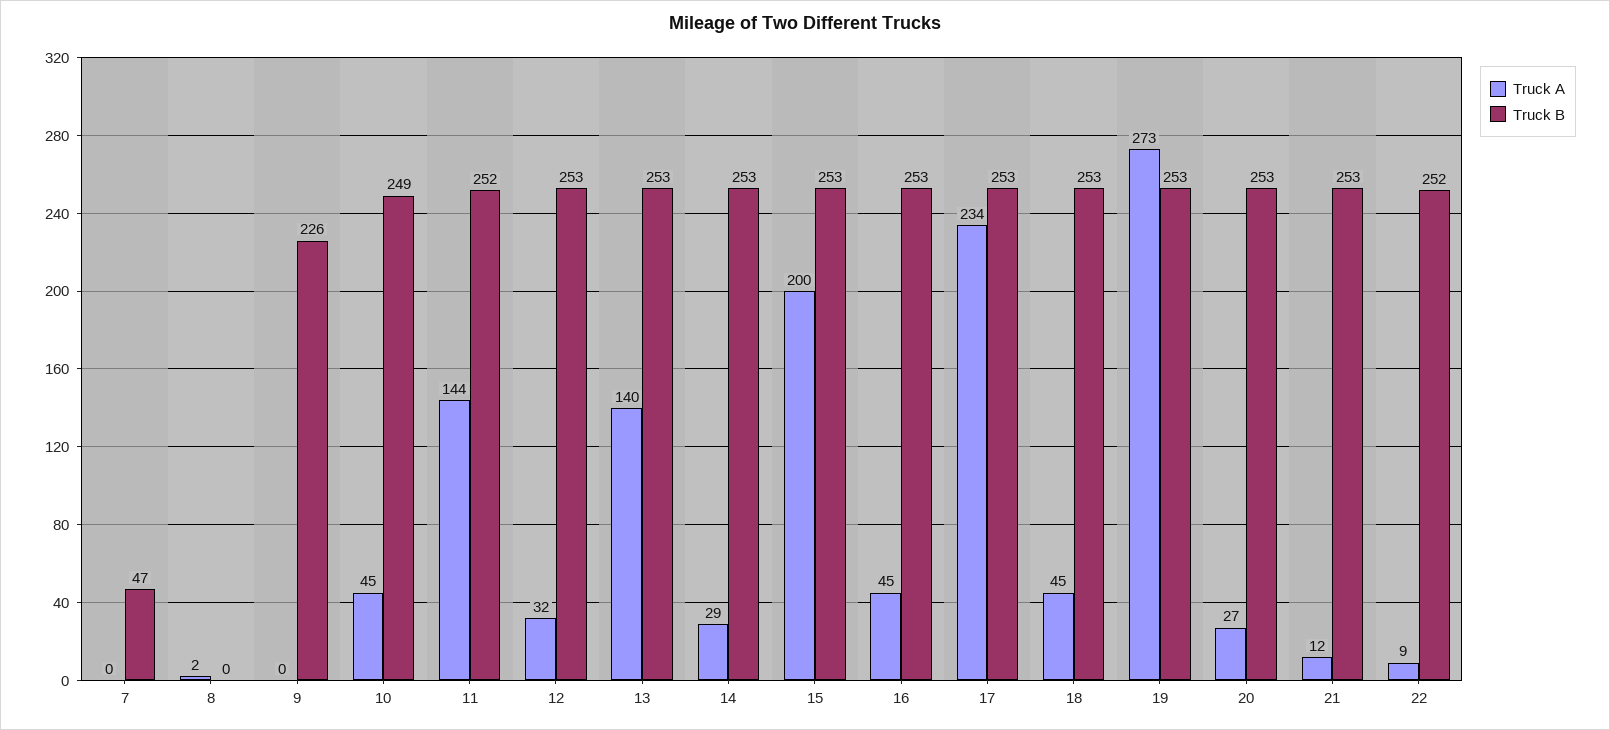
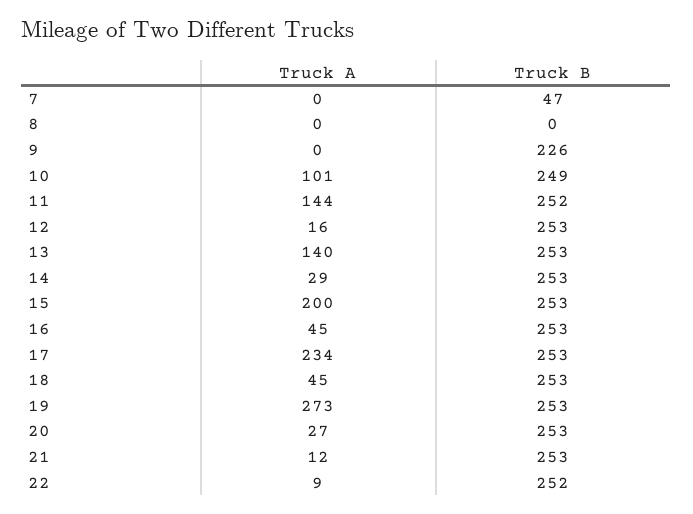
  {
    "Truck A": {
      "7": 0,
-     "8": 2,
+     "8": 0,
      "9": 0,
-     "10": 45,
+     "10": 101,
      "11": 144,
-     "12": 32,
+     "12": 16,
      "13": 140,
      "14": 29,
      "15": 200,
      "16": 45,
      "17": 234,
      "18": 45,
      "19": 273,
      "20": 27,
      "21": 12,
      "22": 9
    },
    "Truck B": {
      "7": 47,
      "8": 0,
      "9": 226,
      "10": 249,
      "11": 252,
      "12": 253,
      "13": 253,
      "14": 253,
      "15": 253,
      "16": 253,
      "17": 253,
      "18": 253,
      "19": 253,
      "20": 253,
      "21": 253,
      "22": 252
    }
  }

